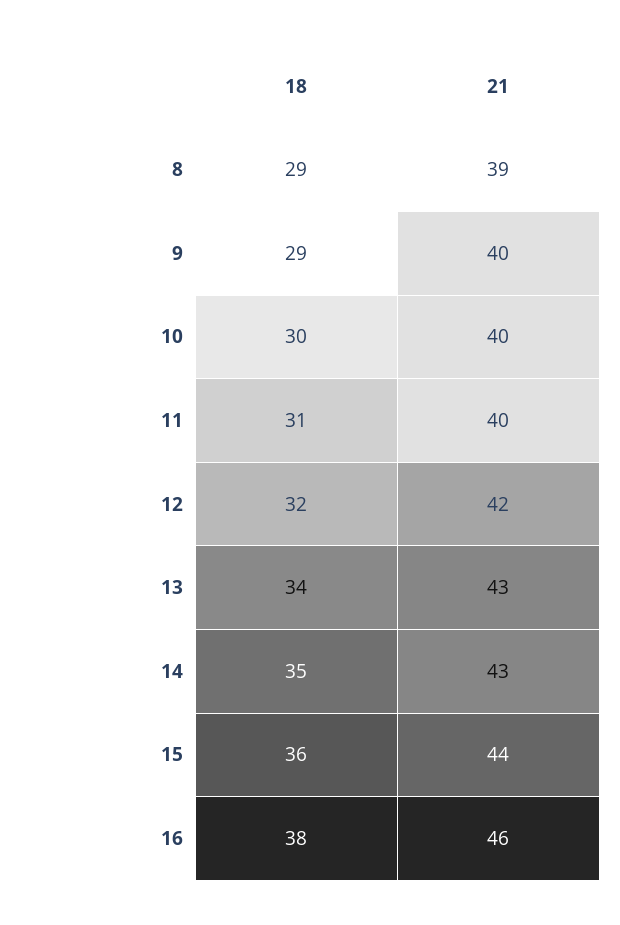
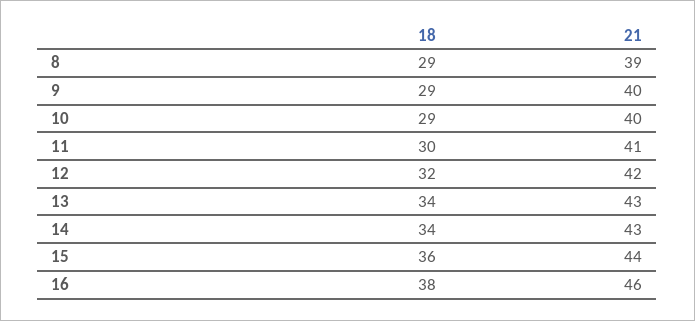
  {
    "18": {
      "8": 29,
      "9": 29,
-     "10": 30,
+     "10": 29,
-     "11": 31,
+     "11": 30,
      "12": 32,
      "13": 34,
-     "14": 35,
+     "14": 34,
      "15": 36,
      "16": 38
    },
    "21": {
      "8": 39,
      "9": 40,
      "10": 40,
-     "11": 40,
+     "11": 41,
      "12": 42,
      "13": 43,
      "14": 43,
      "15": 44,
      "16": 46
    }
  }

